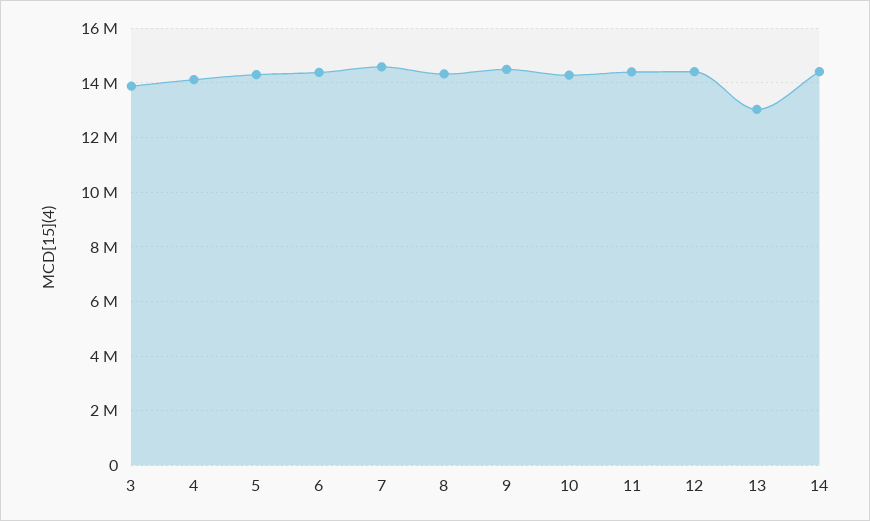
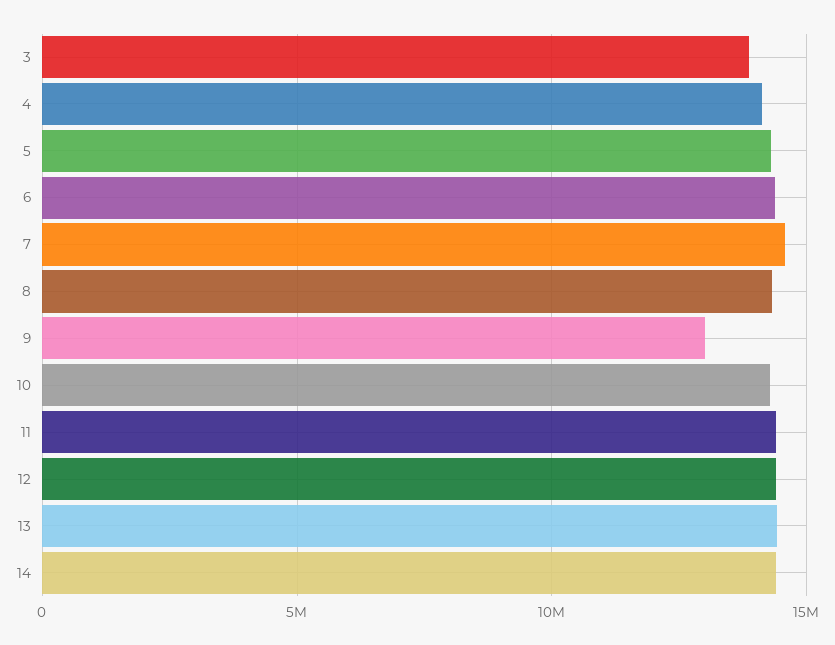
  {
    "3": 14000000,
    "4": 14000000,
    "5": 14250000,
    "6": 14500000,
    "7": 14500000,
    "8": 14250000,
-   "9": 14500000,
+   "9": 13000000,
    "10": 14250000,
    "11": 14500000,
    "12": 14500000,
-   "13": 13000000,
+   "13": 14500000,
    "14": 14500000
  }

